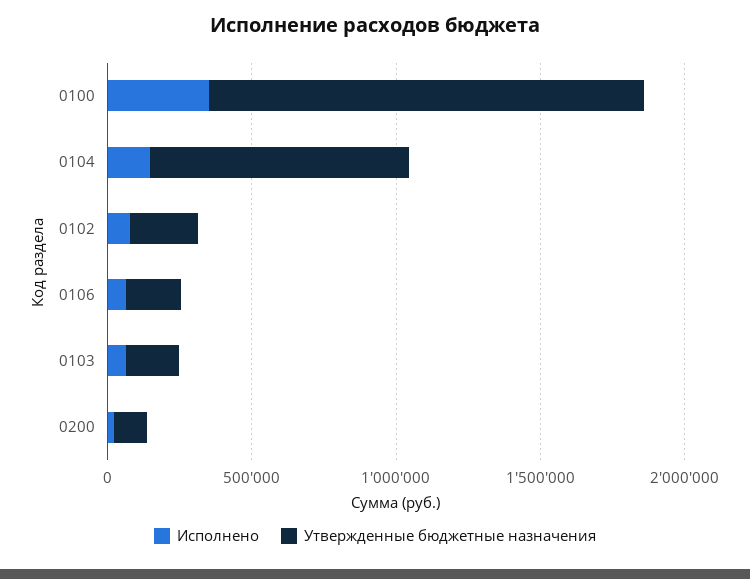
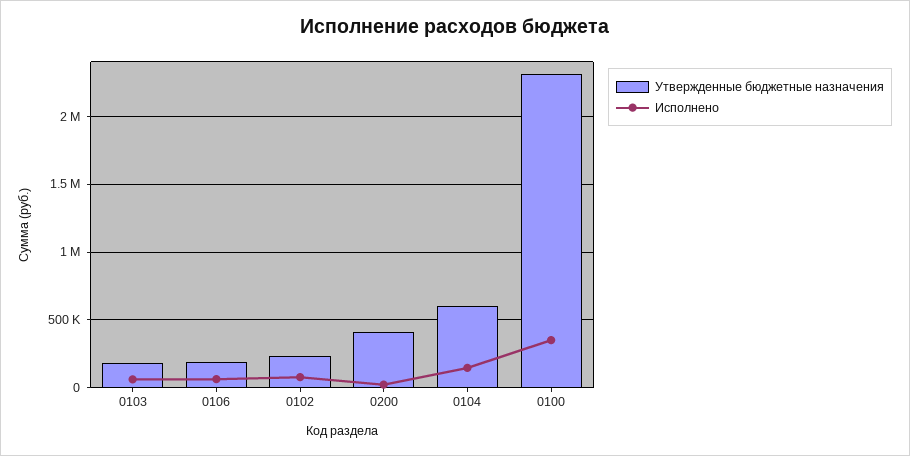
  {
    "Исполнено": {
      "0100": 350000,
      "0104": 150000,
      "0102": 100000,
      "0106": 50000,
      "0103": 50000,
      "0200": 0
    },
    "Утвержденные бюджетные назначения": {
-     "0100": 1500000,
+     "0100": 2300000,
-     "0104": 900000,
+     "0104": 600000,
      "0102": 250000,
      "0106": 200000,
      "0103": 200000,
-     "0200": 100000
+     "0200": 400000
    }
  }

